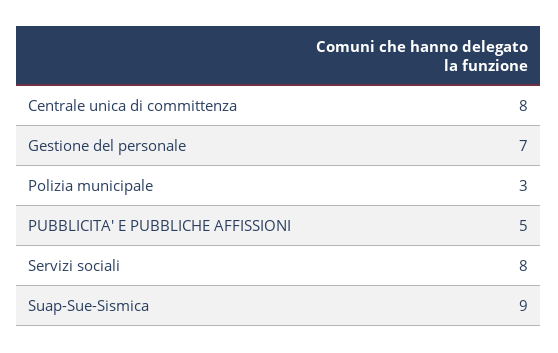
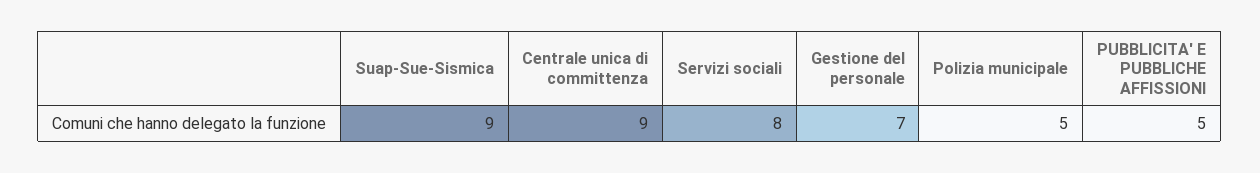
  {
-   "Centrale unica di committenza": 8,
+   "Centrale unica di committenza": 9,
    "Gestione del personale": 7,
-   "Polizia municipale": 3,
+   "Polizia municipale": 5,
    "PUBBLICITA' E PUBBLICHE AFFISSIONI": 5,
    "Servizi sociali": 8,
    "Suap-Sue-Sismica": 9
  }

